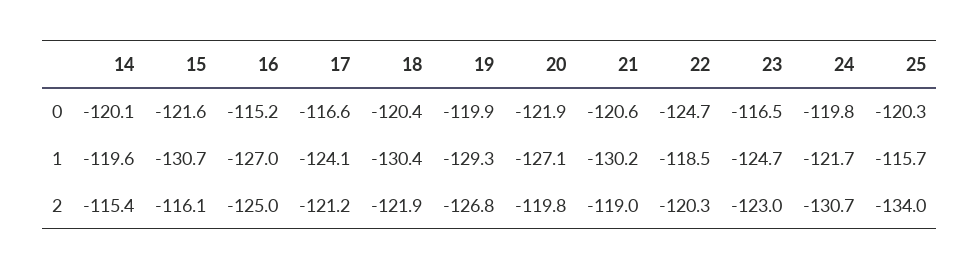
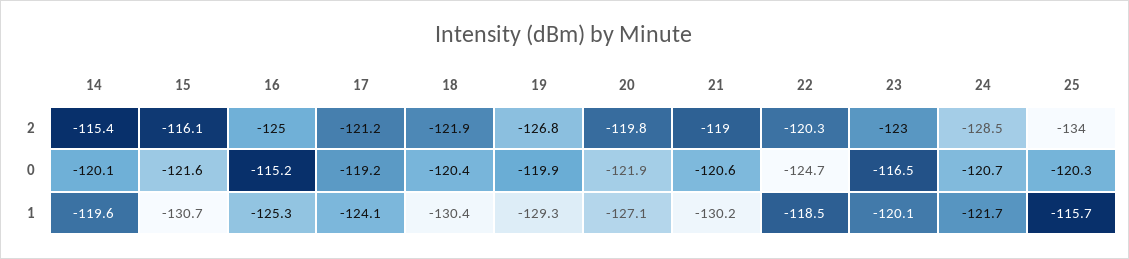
  {
    "14": {
      "0": -120.1,
      "1": -119.6,
      "2": -115.4
    },
    "15": {
      "0": -121.6,
      "1": -130.7,
      "2": -116.1
    },
    "16": {
      "0": -115.2,
-     "1": -127,
+     "1": -125.3,
      "2": -125
    },
    "17": {
-     "0": -116.6,
+     "0": -119.2,
      "1": -124.1,
      "2": -121.2
    },
    "18": {
      "0": -120.4,
      "1": -130.4,
      "2": -121.9
    },
    "19": {
      "0": -119.9,
      "1": -129.3,
      "2": -126.8
    },
    "20": {
      "0": -121.9,
      "1": -127.1,
      "2": -119.8
    },
    "21": {
      "0": -120.6,
      "1": -130.2,
      "2": -119
    },
    "22": {
      "0": -124.7,
      "1": -118.5,
      "2": -120.3
    },
    "23": {
      "0": -116.5,
-     "1": -124.7,
+     "1": -120.1,
      "2": -123
    },
    "24": {
-     "0": -119.8,
+     "0": -120.7,
      "1": -121.7,
-     "2": -130.7
+     "2": -128.5
    },
    "25": {
      "0": -120.3,
      "1": -115.7,
      "2": -134
    }
  }

